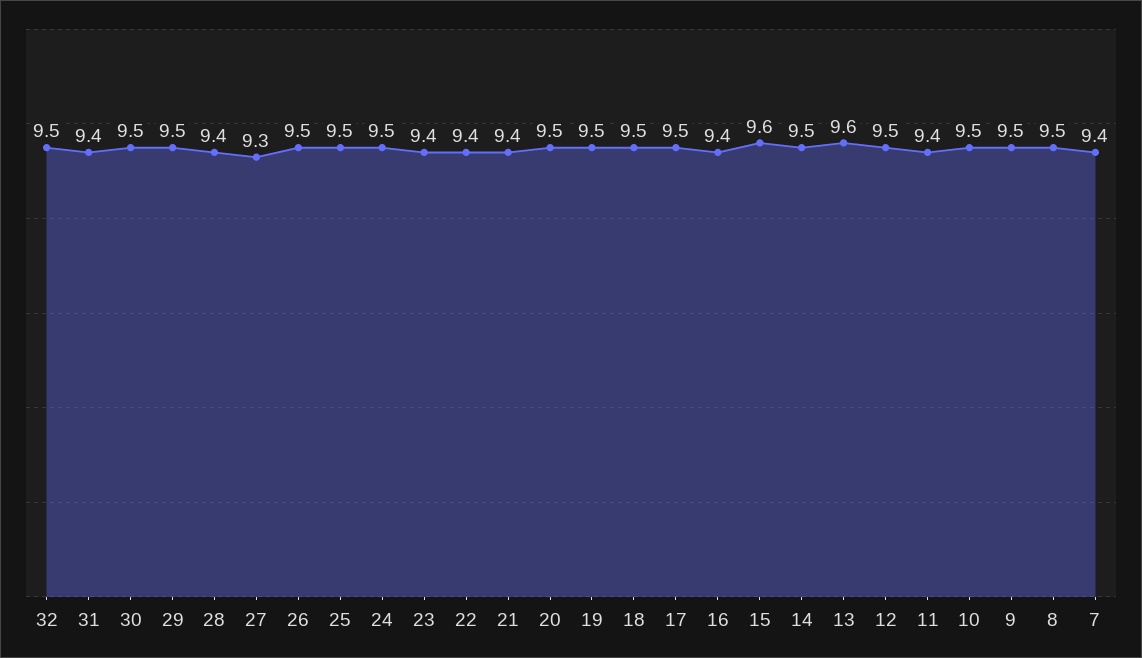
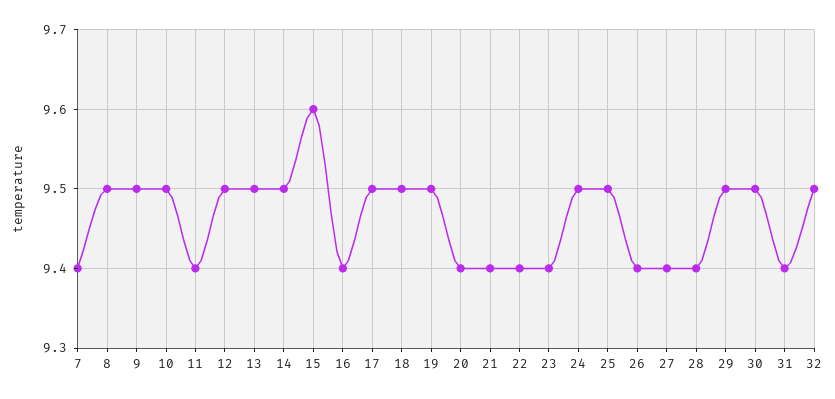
  {
    "32": 9.5,
    "31": 9.4,
    "30": 9.5,
    "29": 9.5,
    "28": 9.4,
-   "27": 9.3,
+   "27": 9.4,
-   "26": 9.5,
+   "26": 9.4,
    "25": 9.5,
    "24": 9.5,
    "23": 9.4,
    "22": 9.4,
    "21": 9.4,
-   "20": 9.5,
+   "20": 9.4,
    "19": 9.5,
    "18": 9.5,
    "17": 9.5,
    "16": 9.4,
    "15": 9.6,
    "14": 9.5,
-   "13": 9.6,
+   "13": 9.5,
    "12": 9.5,
    "11": 9.4,
    "10": 9.5,
    "9": 9.5,
    "8": 9.5,
    "7": 9.4
  }

